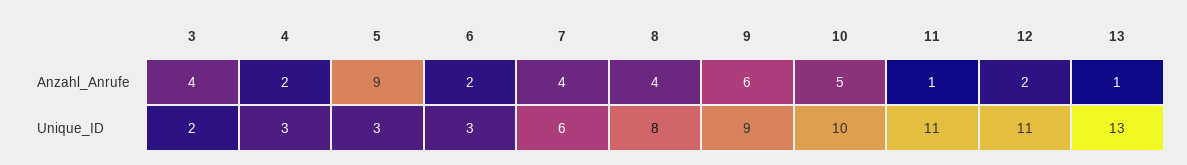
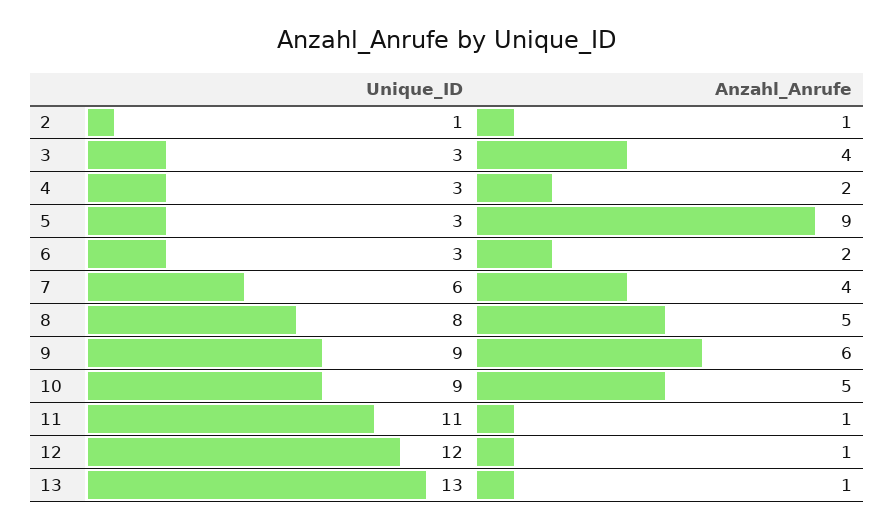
  {
    "3": {
      "Anzahl_Anrufe": 4,
-     "Unique_ID": 2
+     "Unique_ID": 3
    },
    "4": {
      "Anzahl_Anrufe": 2,
      "Unique_ID": 3
    },
    "5": {
      "Anzahl_Anrufe": 9,
      "Unique_ID": 3
    },
    "6": {
      "Anzahl_Anrufe": 2,
      "Unique_ID": 3
    },
    "7": {
      "Anzahl_Anrufe": 4,
      "Unique_ID": 6
    },
    "8": {
-     "Anzahl_Anrufe": 4,
+     "Anzahl_Anrufe": 5,
      "Unique_ID": 8
    },
    "9": {
      "Anzahl_Anrufe": 6,
      "Unique_ID": 9
    },
    "10": {
      "Anzahl_Anrufe": 5,
-     "Unique_ID": 10
+     "Unique_ID": 9
    },
    "11": {
      "Anzahl_Anrufe": 1,
      "Unique_ID": 11
    },
    "12": {
-     "Anzahl_Anrufe": 2,
+     "Anzahl_Anrufe": 1,
-     "Unique_ID": 11
+     "Unique_ID": 12
    },
    "13": {
      "Anzahl_Anrufe": 1,
      "Unique_ID": 13
-   }
+   },
+   "2": {
+     "Unique_ID": 1,
+     "Anzahl_Anrufe": 1
+   }
  }

